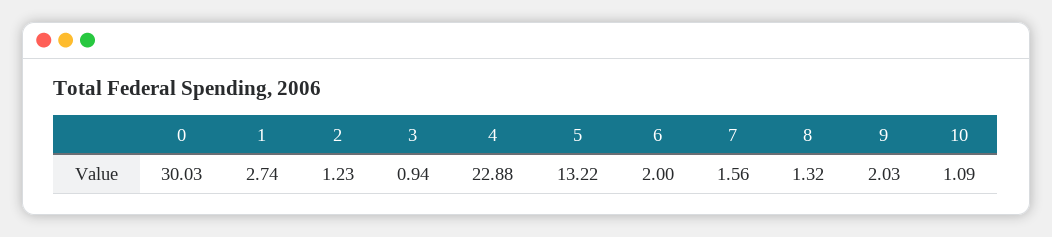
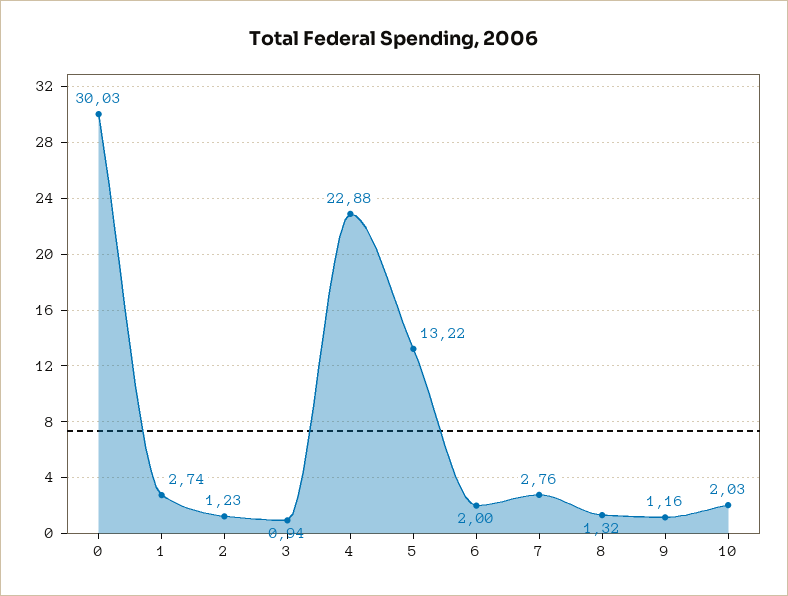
  {
    "0": 30.03,
    "1": 2.74,
    "2": 1.23,
    "3": 0.94,
    "4": 22.88,
    "5": 13.22,
    "6": 2,
-   "7": 1.56,
+   "7": 2.76,
    "8": 1.32,
-   "9": 2.03,
+   "9": 1.16,
-   "10": 1.09
+   "10": 2.03
  }

